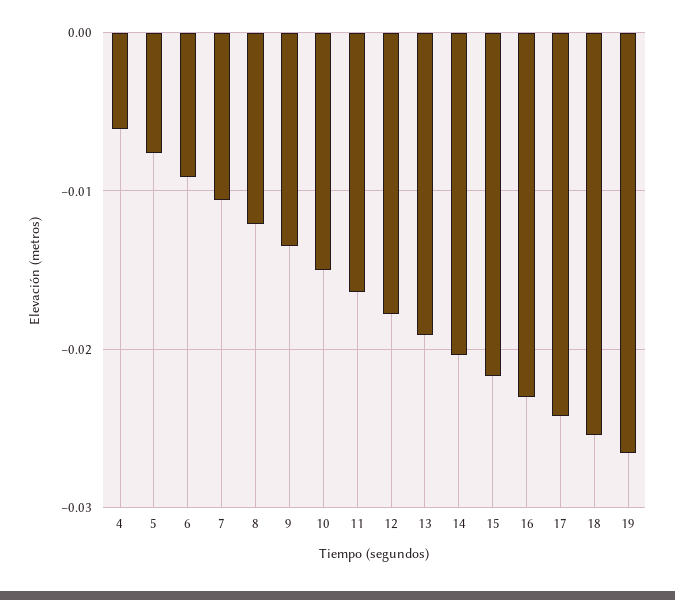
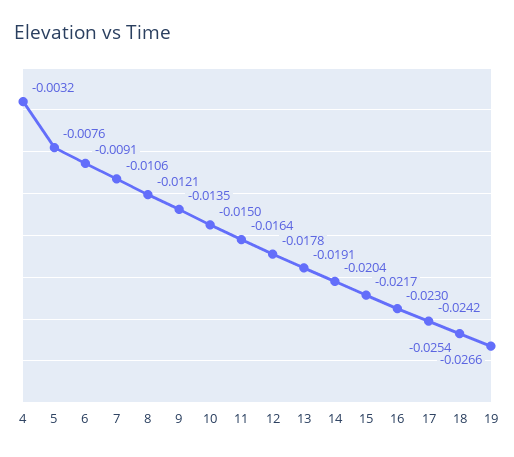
  {
-   "4": -0.006,
+   "4": -0.0032,
    "5": -0.0076,
    "6": -0.0091,
    "7": -0.0106,
    "8": -0.0121,
    "9": -0.0135,
    "10": -0.015,
    "11": -0.0164,
    "12": -0.0178,
    "13": -0.0191,
    "14": -0.0204,
    "15": -0.0217,
    "16": -0.023,
    "17": -0.0242,
    "18": -0.0254,
    "19": -0.0266
  }

